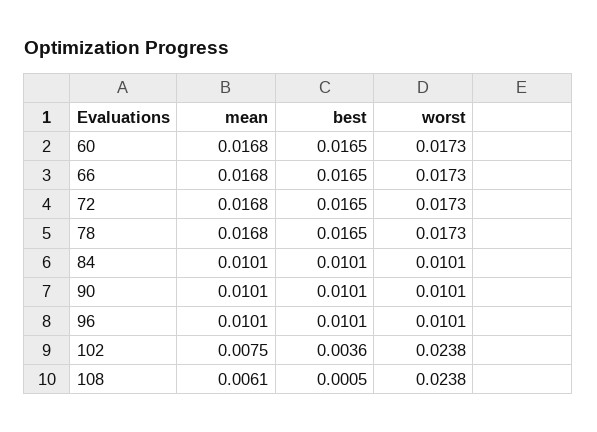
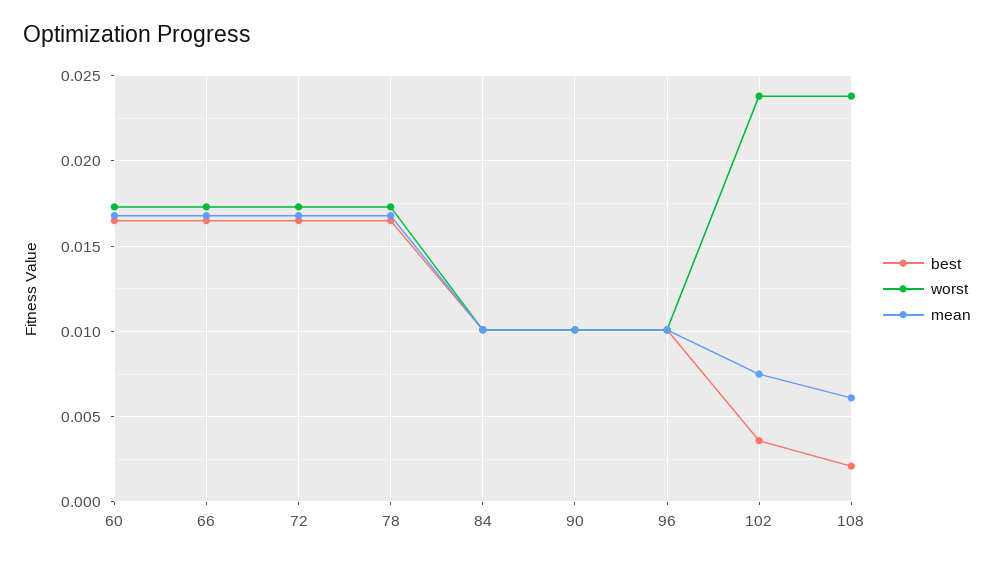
  {
    "mean": {
      "60": 0.0168,
      "66": 0.0168,
      "72": 0.0168,
      "78": 0.0168,
      "84": 0.0101,
      "90": 0.0101,
      "96": 0.0101,
      "102": 0.0075,
      "108": 0.0061
    },
    "best": {
      "60": 0.0165,
      "66": 0.0165,
      "72": 0.0165,
      "78": 0.0165,
      "84": 0.0101,
      "90": 0.0101,
      "96": 0.0101,
      "102": 0.0036,
-     "108": 0.0005
+     "108": 0.002
    },
    "worst": {
      "60": 0.0173,
      "66": 0.0173,
      "72": 0.0173,
      "78": 0.0173,
      "84": 0.0101,
      "90": 0.0101,
      "96": 0.0101,
      "102": 0.0238,
      "108": 0.0238
    }
  }

